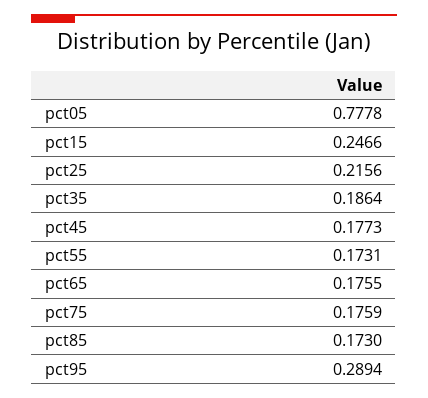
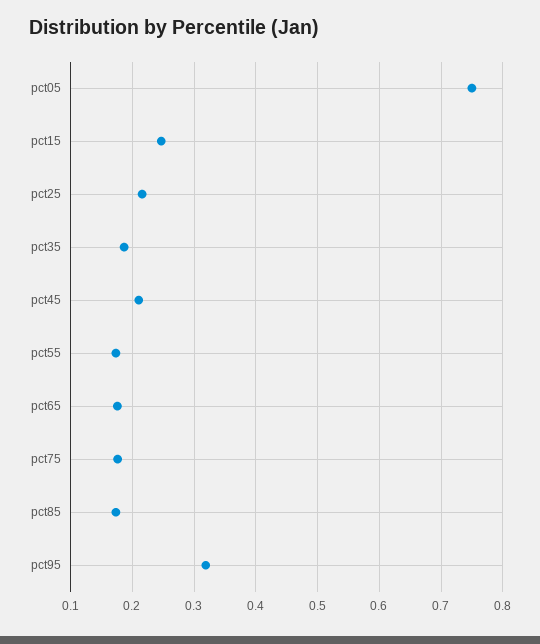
  {
-   "pct05": 0.7778,
+   "pct05": 0.75,
    "pct15": 0.2466,
    "pct25": 0.2156,
    "pct35": 0.1864,
-   "pct45": 0.1773,
+   "pct45": 0.21,
    "pct55": 0.1731,
    "pct65": 0.1755,
    "pct75": 0.1759,
    "pct85": 0.173,
-   "pct95": 0.2894
+   "pct95": 0.32
  }

